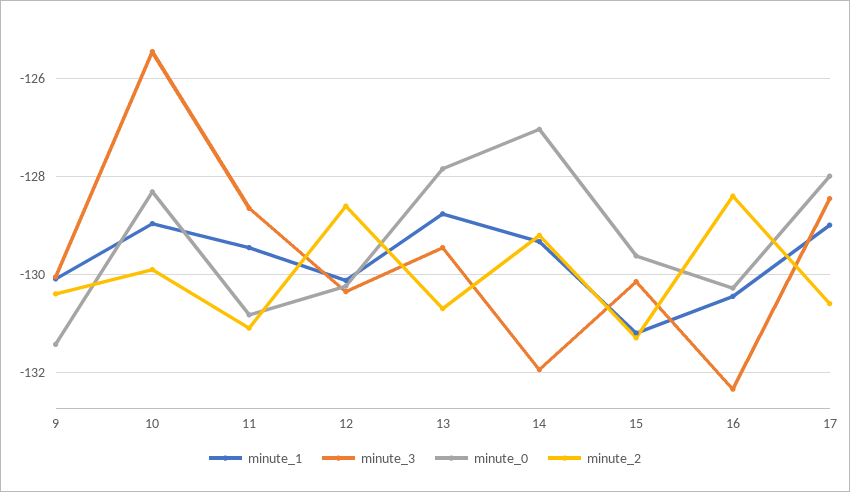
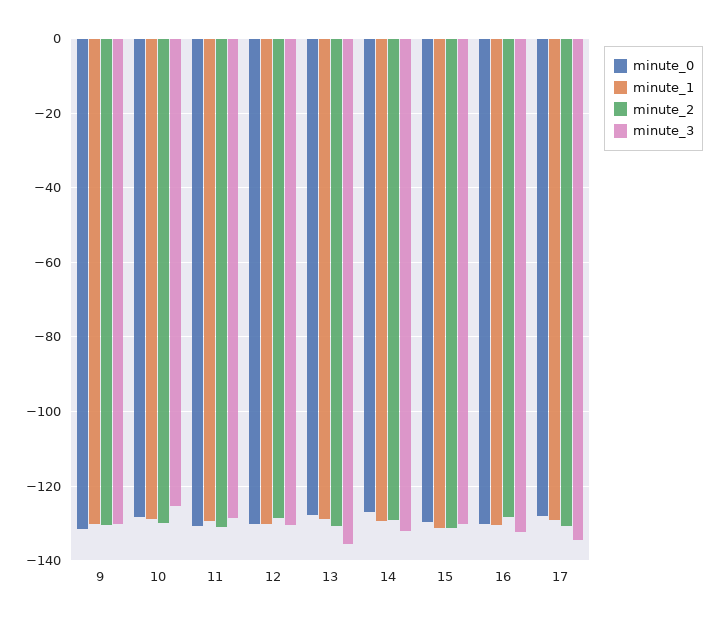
  {
    "minute_1": {
      "9": -130,
      "10": -129,
      "11": -129.4,
      "12": -130.2,
      "13": -128.8,
      "14": -129.4,
      "15": -131.2,
      "16": -130.4,
      "17": -129
    },
    "minute_3": {
      "9": -130,
      "10": -125.4,
      "11": -128.6,
      "12": -130.4,
-     "13": -129.4,
+     "13": -136,
      "14": -132,
      "15": -130.2,
      "16": -132.4,
-     "17": -128.4
+     "17": -134
    },
    "minute_0": {
      "9": -131.4,
      "10": -128.4,
      "11": -130.8,
      "12": -130.2,
      "13": -127.8,
      "14": -127,
      "15": -129.6,
      "16": -130.2,
      "17": -128
    },
    "minute_2": {
      "9": -130.4,
      "10": -130,
      "11": -131.2,
      "12": -128.6,
      "13": -130.8,
      "14": -129.2,
      "15": -131.4,
      "16": -128.4,
      "17": -130.6
    }
  }

